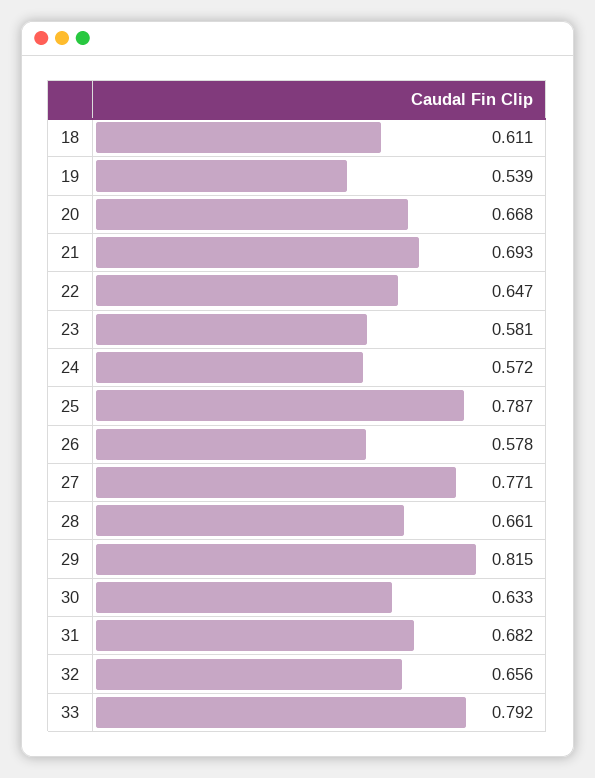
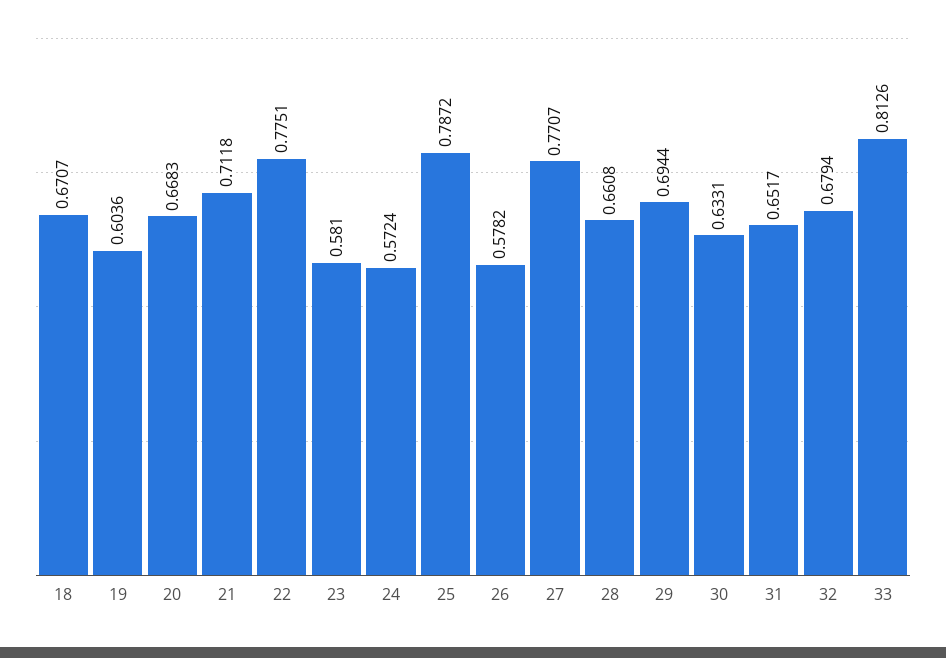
  {
-   "18": 0.611,
+   "18": 0.6707,
-   "19": 0.539,
+   "19": 0.6036,
    "20": 0.6683,
-   "21": 0.693,
+   "21": 0.7118,
-   "22": 0.647,
+   "22": 0.7751,
    "23": 0.581,
    "24": 0.5724,
    "25": 0.7872,
    "26": 0.5782,
    "27": 0.7707,
    "28": 0.6608,
-   "29": 0.815,
+   "29": 0.6944,
    "30": 0.6331,
-   "31": 0.682,
+   "31": 0.6517,
-   "32": 0.656,
+   "32": 0.6794,
-   "33": 0.792
+   "33": 0.8126
  }

